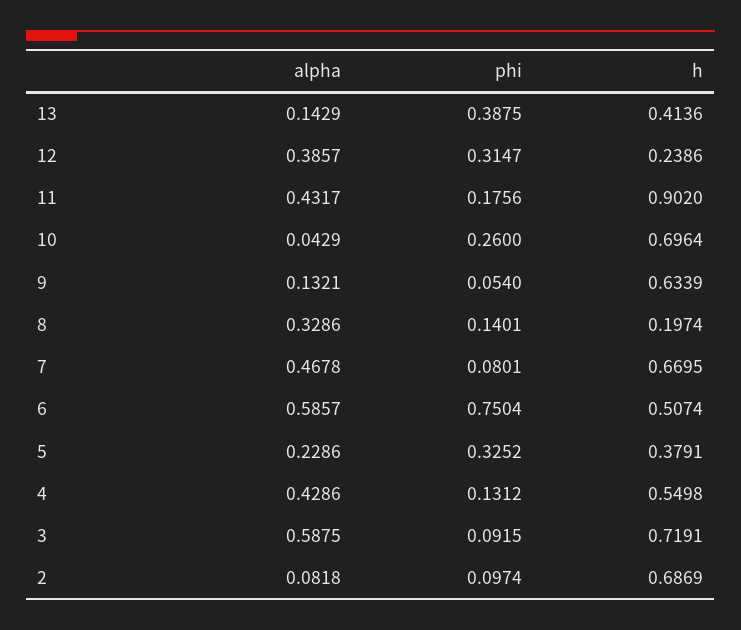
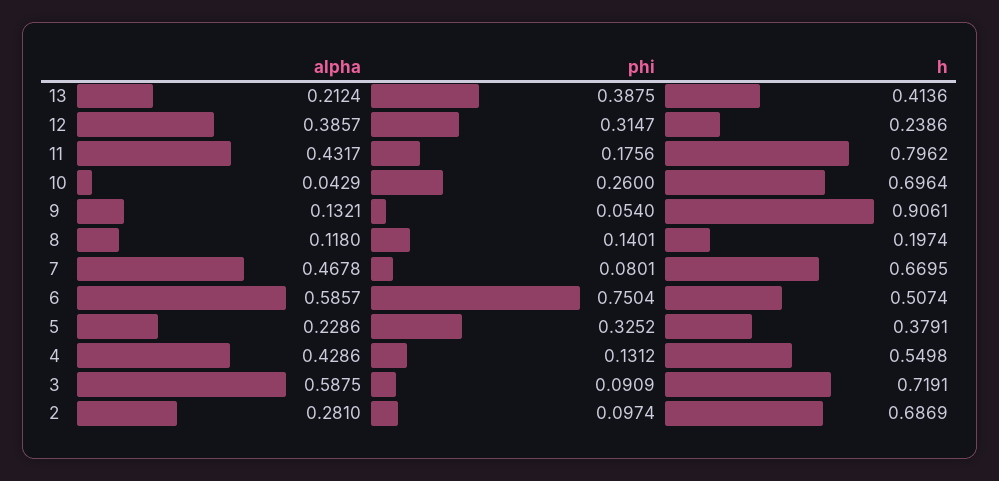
  {
    "alpha": {
-     "13": 0.1429,
+     "13": 0.2124,
      "12": 0.3857,
      "11": 0.4317,
      "10": 0.0429,
      "9": 0.1321,
-     "8": 0.3286,
+     "8": 0.118,
      "7": 0.4678,
      "6": 0.5857,
      "5": 0.2286,
      "4": 0.4286,
      "3": 0.5875,
-     "2": 0.0818
+     "2": 0.281
    },
    "phi": {
      "13": 0.3875,
      "12": 0.3147,
      "11": 0.1756,
      "10": 0.26,
      "9": 0.054,
      "8": 0.1401,
      "7": 0.0801,
      "6": 0.7504,
      "5": 0.3252,
      "4": 0.1312,
-     "3": 0.0915,
+     "3": 0.0909,
      "2": 0.0974
    },
    "h": {
      "13": 0.4136,
      "12": 0.2386,
-     "11": 0.902,
+     "11": 0.7962,
      "10": 0.6964,
-     "9": 0.6339,
+     "9": 0.9061,
      "8": 0.1974,
      "7": 0.6695,
      "6": 0.5074,
      "5": 0.3791,
      "4": 0.5498,
      "3": 0.7191,
      "2": 0.6869
    }
  }

